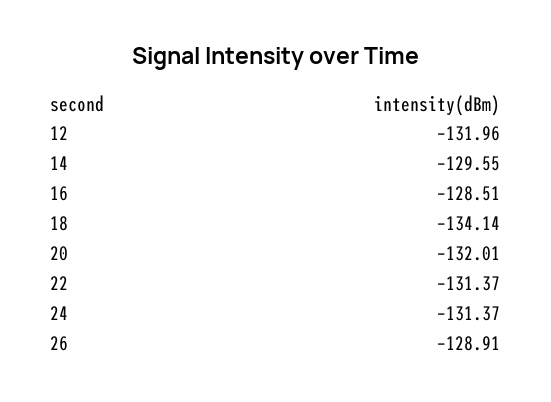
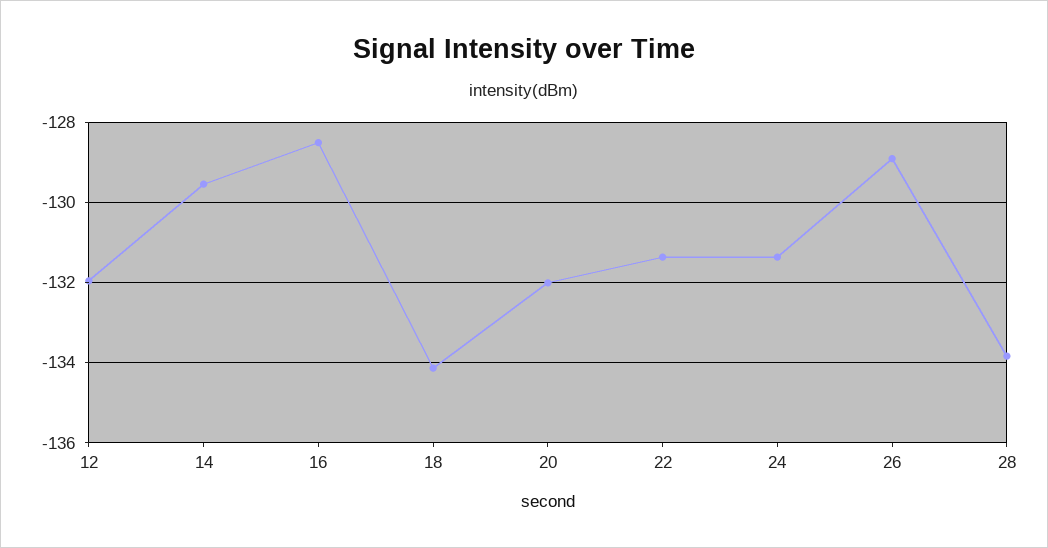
  {
    "12": -131.96,
    "14": -129.55,
    "16": -128.51,
    "18": -134.14,
    "20": -132.01,
    "22": -131.37,
    "24": -131.37,
-   "26": -128.91
+   "26": -128.91,
+   "28": -133.8
  }

